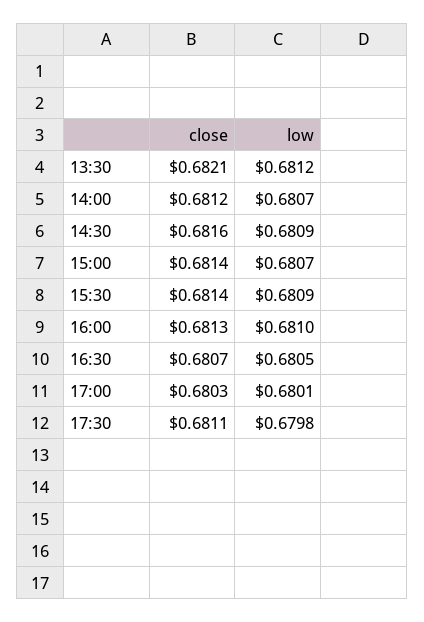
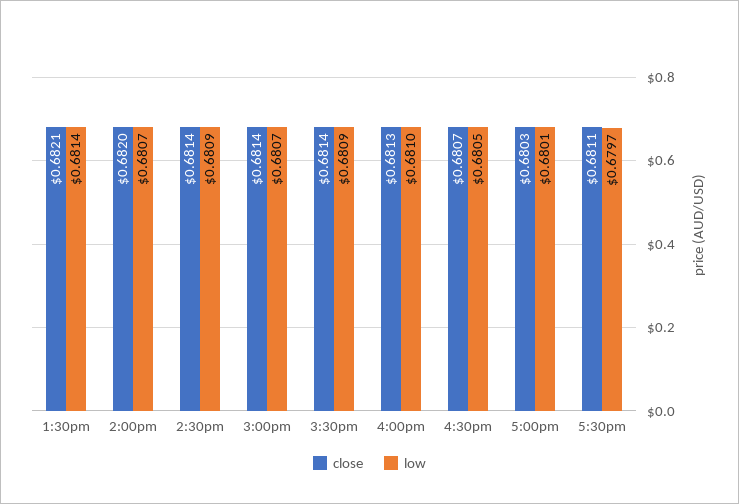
  {
    "close": {
      "13:30": 0.6821,
-     "14:00": 0.6812,
+     "14:00": 0.682,
-     "14:30": 0.6816,
+     "14:30": 0.6814,
      "15:00": 0.6814,
      "15:30": 0.6814,
      "16:00": 0.6813,
      "16:30": 0.6807,
      "17:00": 0.6803,
      "17:30": 0.6811
    },
    "low": {
-     "13:30": 0.6812,
+     "13:30": 0.6814,
      "14:00": 0.6807,
      "14:30": 0.6809,
      "15:00": 0.6807,
      "15:30": 0.6809,
      "16:00": 0.681,
      "16:30": 0.6805,
      "17:00": 0.6801,
-     "17:30": 0.6798
+     "17:30": 0.6797
    }
  }

